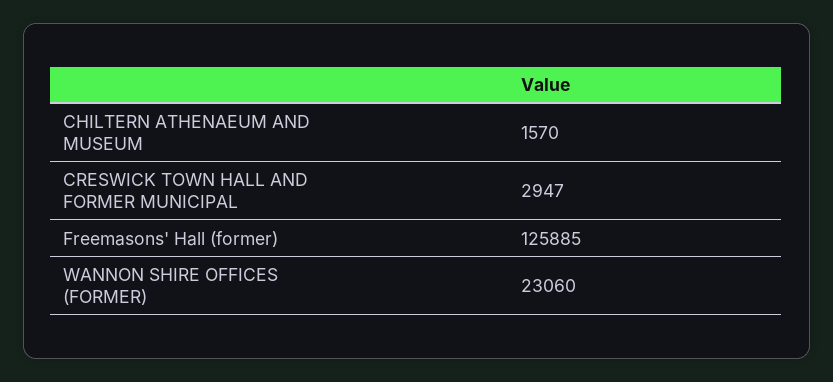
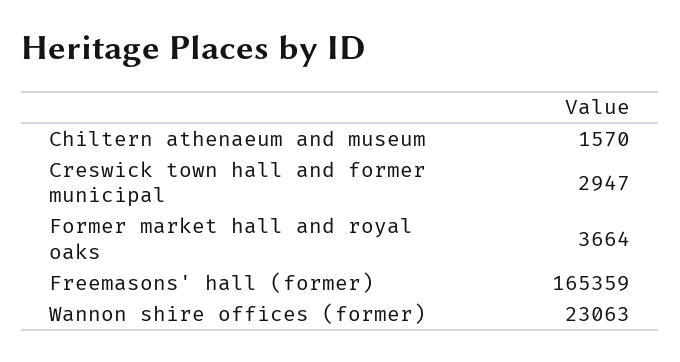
  {
    "CHILTERN ATHENAEUM AND MUSEUM": 1570,
    "CRESWICK TOWN HALL AND FORMER MUNICIPAL": 2947,
-   "Freemasons' Hall (former)": 125885,
+   "Freemasons' Hall (former)": 165359,
-   "WANNON SHIRE OFFICES (FORMER)": 23060
+   "WANNON SHIRE OFFICES (FORMER)": 23063,
+   "Former market hall and royal oaks": 3664
  }

